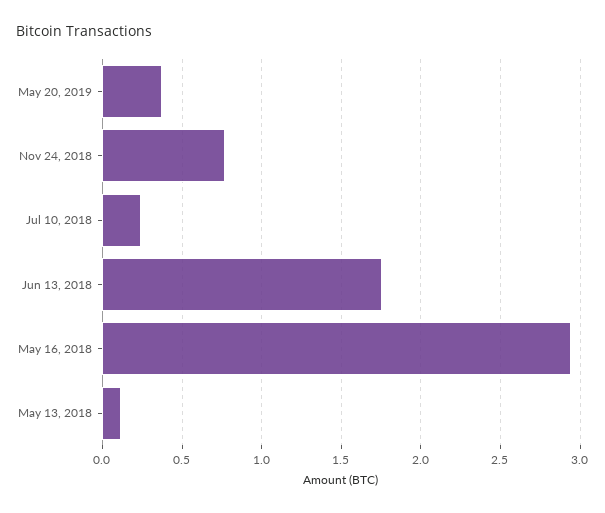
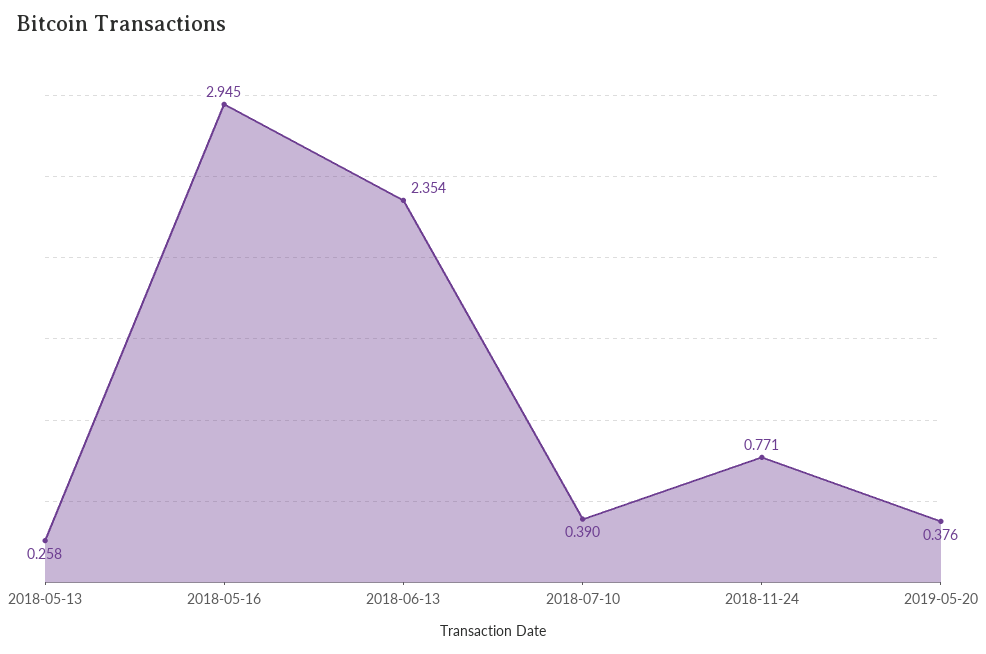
  {
    "May 20, 2019": 0.376,
    "Nov 24, 2018": 0.771,
-   "Jul 10, 2018": 0.25,
+   "Jul 10, 2018": 0.39,
-   "Jun 13, 2018": 1.75,
+   "Jun 13, 2018": 2.354,
    "May 16, 2018": 2.945,
-   "May 13, 2018": 0.1
+   "May 13, 2018": 0.258
  }

